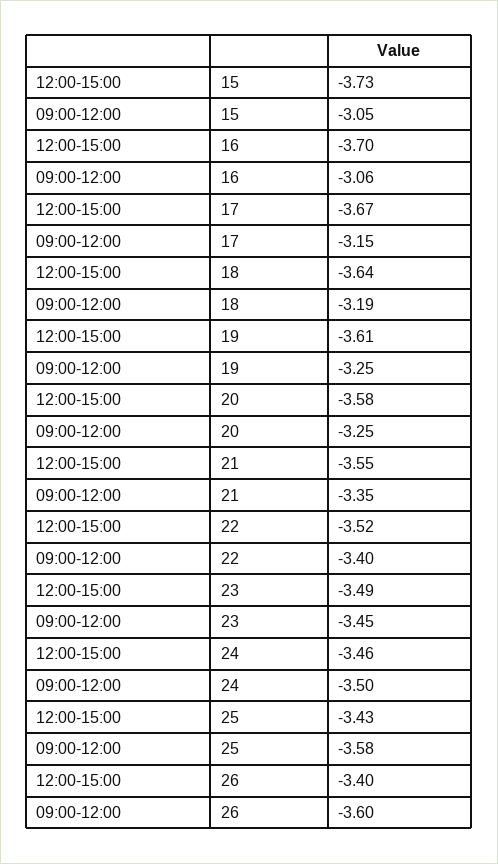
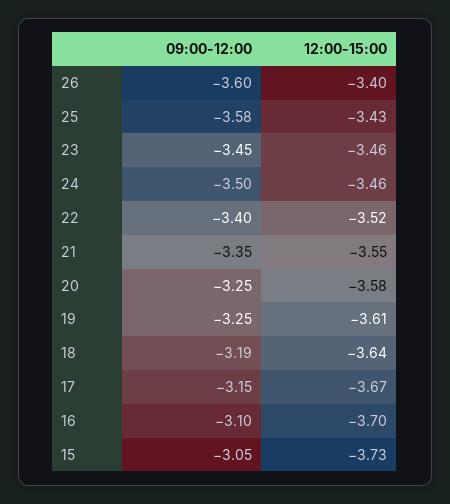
  {
    "12:00-15:00": {
      "15": -3.73,
      "16": -3.7,
      "17": -3.67,
      "18": -3.64,
      "19": -3.61,
      "20": -3.58,
      "21": -3.55,
      "22": -3.52,
-     "23": -3.49,
+     "23": -3.46,
      "24": -3.46,
      "25": -3.43,
      "26": -3.4
    },
    "09:00-12:00": {
      "15": -3.05,
-     "16": -3.06,
+     "16": -3.1,
      "17": -3.15,
      "18": -3.19,
      "19": -3.25,
      "20": -3.25,
      "21": -3.35,
      "22": -3.4,
      "23": -3.45,
      "24": -3.5,
      "25": -3.58,
      "26": -3.6
    }
  }

